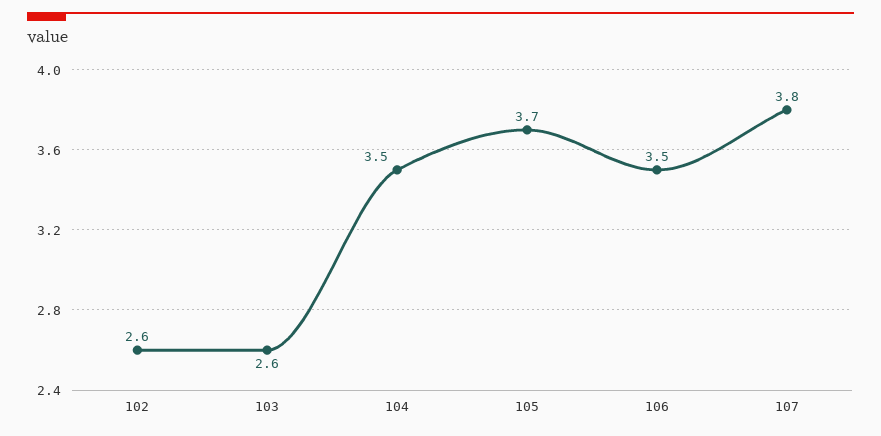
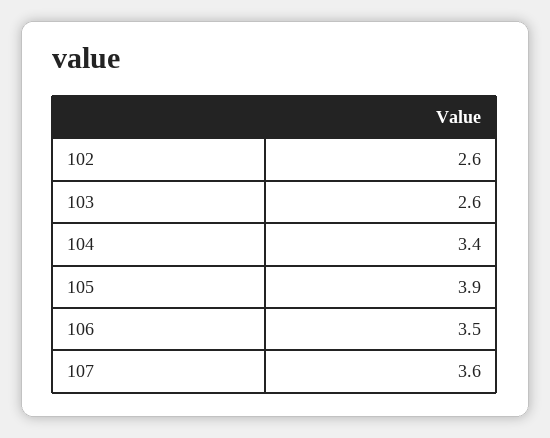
  {
    "102": 2.6,
    "103": 2.6,
-   "104": 3.5,
+   "104": 3.4,
-   "105": 3.7,
+   "105": 3.9,
    "106": 3.5,
-   "107": 3.8
+   "107": 3.6
  }

